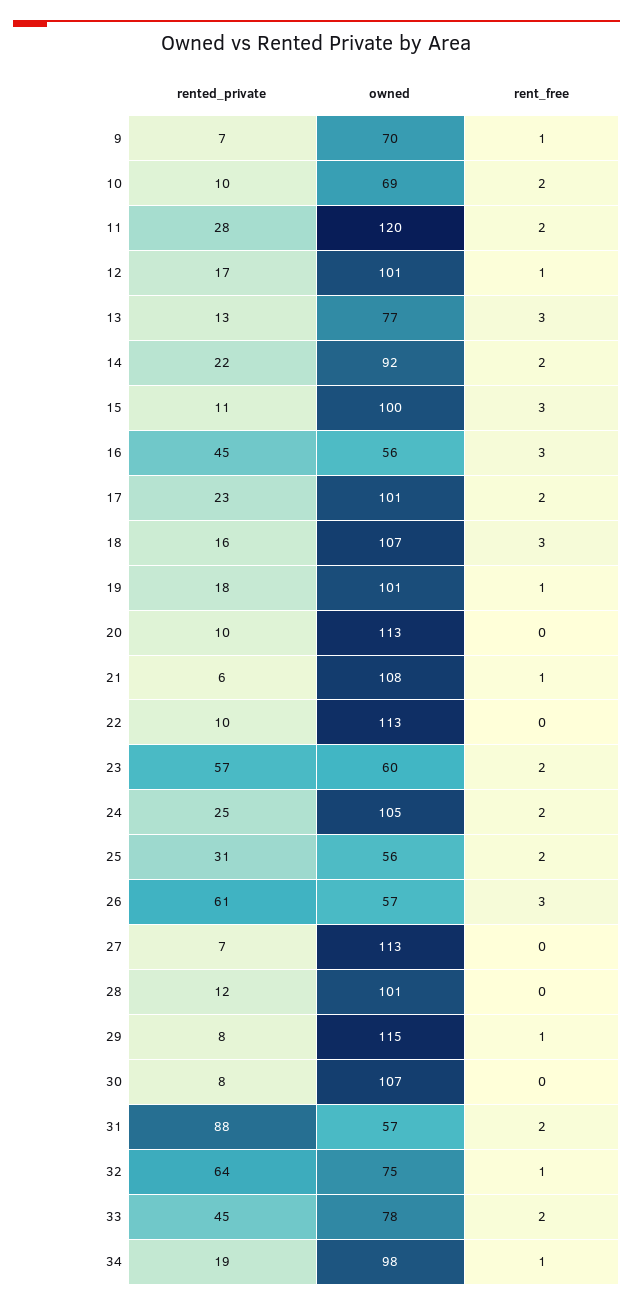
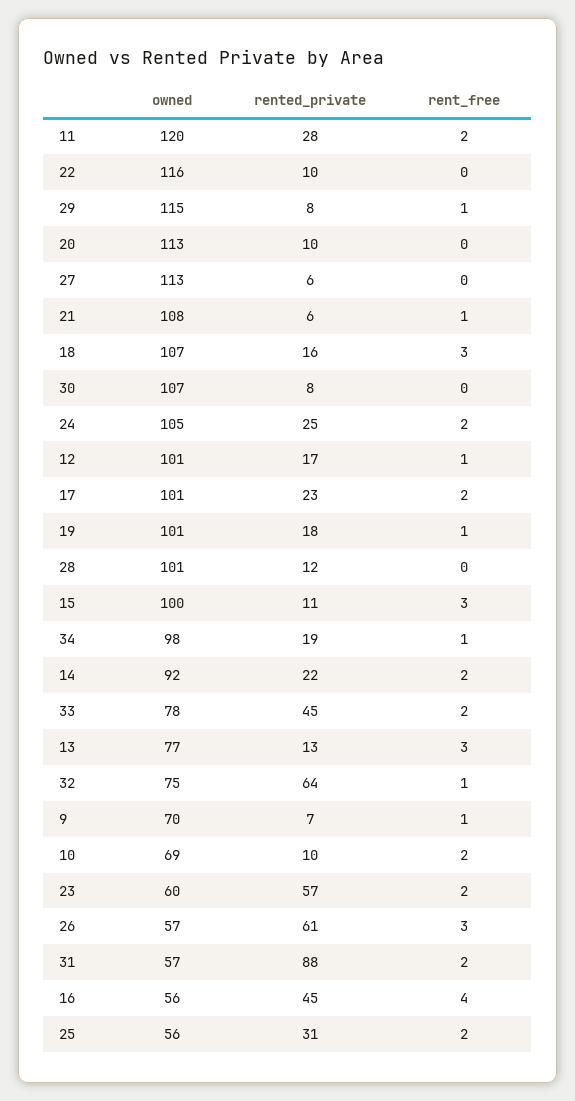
  {
    "rented_private": {
      "9": 7,
      "10": 10,
      "11": 28,
      "12": 17,
      "13": 13,
      "14": 22,
      "15": 11,
      "16": 45,
      "17": 23,
      "18": 16,
      "19": 18,
      "20": 10,
      "21": 6,
      "22": 10,
      "23": 57,
      "24": 25,
      "25": 31,
      "26": 61,
-     "27": 7,
+     "27": 6,
      "28": 12,
      "29": 8,
      "30": 8,
      "31": 88,
      "32": 64,
      "33": 45,
      "34": 19
    },
    "owned": {
      "9": 70,
      "10": 69,
      "11": 120,
      "12": 101,
      "13": 77,
      "14": 92,
      "15": 100,
      "16": 56,
      "17": 101,
      "18": 107,
      "19": 101,
      "20": 113,
      "21": 108,
-     "22": 113,
+     "22": 116,
      "23": 60,
      "24": 105,
      "25": 56,
      "26": 57,
      "27": 113,
      "28": 101,
      "29": 115,
      "30": 107,
      "31": 57,
      "32": 75,
      "33": 78,
      "34": 98
    },
    "rent_free": {
      "9": 1,
      "10": 2,
      "11": 2,
      "12": 1,
      "13": 3,
      "14": 2,
      "15": 3,
-     "16": 3,
+     "16": 4,
      "17": 2,
      "18": 3,
      "19": 1,
      "20": 0,
      "21": 1,
      "22": 0,
      "23": 2,
      "24": 2,
      "25": 2,
      "26": 3,
      "27": 0,
      "28": 0,
      "29": 1,
      "30": 0,
      "31": 2,
      "32": 1,
      "33": 2,
      "34": 1
    }
  }

